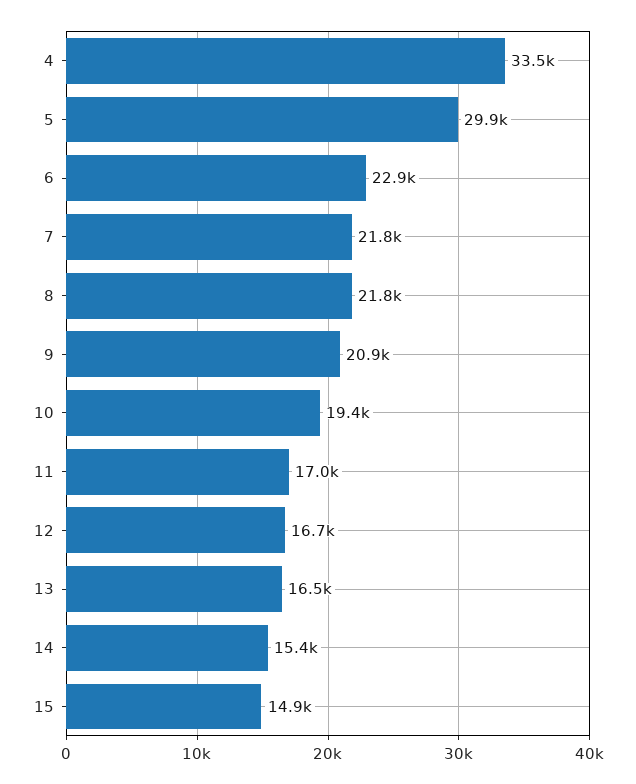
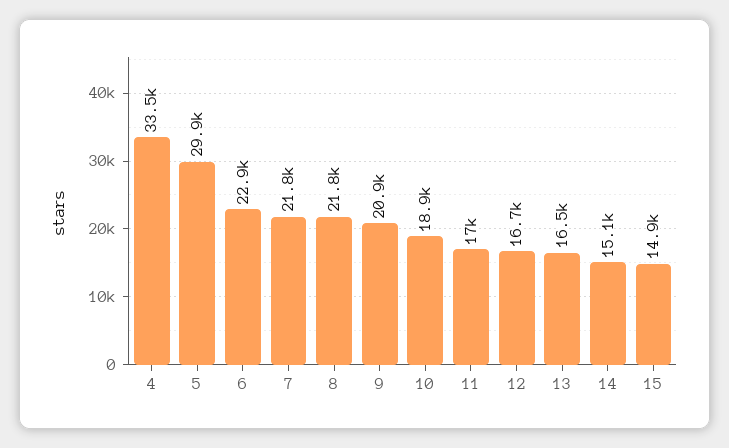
  {
    "4": 33500,
    "5": 29900,
    "6": 22900,
    "7": 21800,
    "8": 21800,
    "9": 20900,
-   "10": 19400,
+   "10": 18900,
    "11": 17000,
    "12": 16700,
    "13": 16500,
-   "14": 15400,
+   "14": 15100,
    "15": 14900
  }

